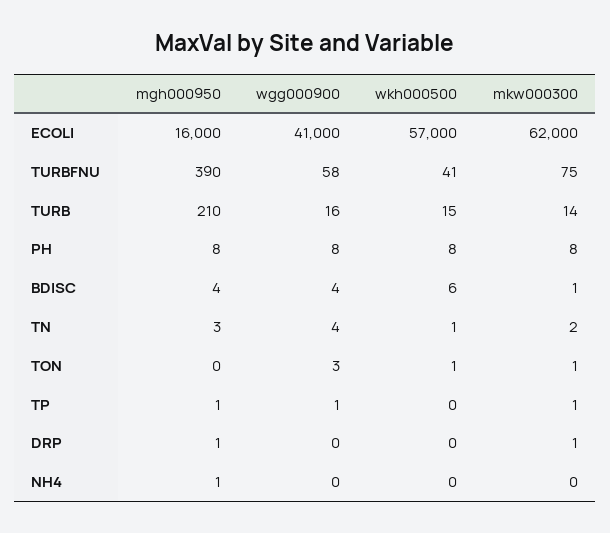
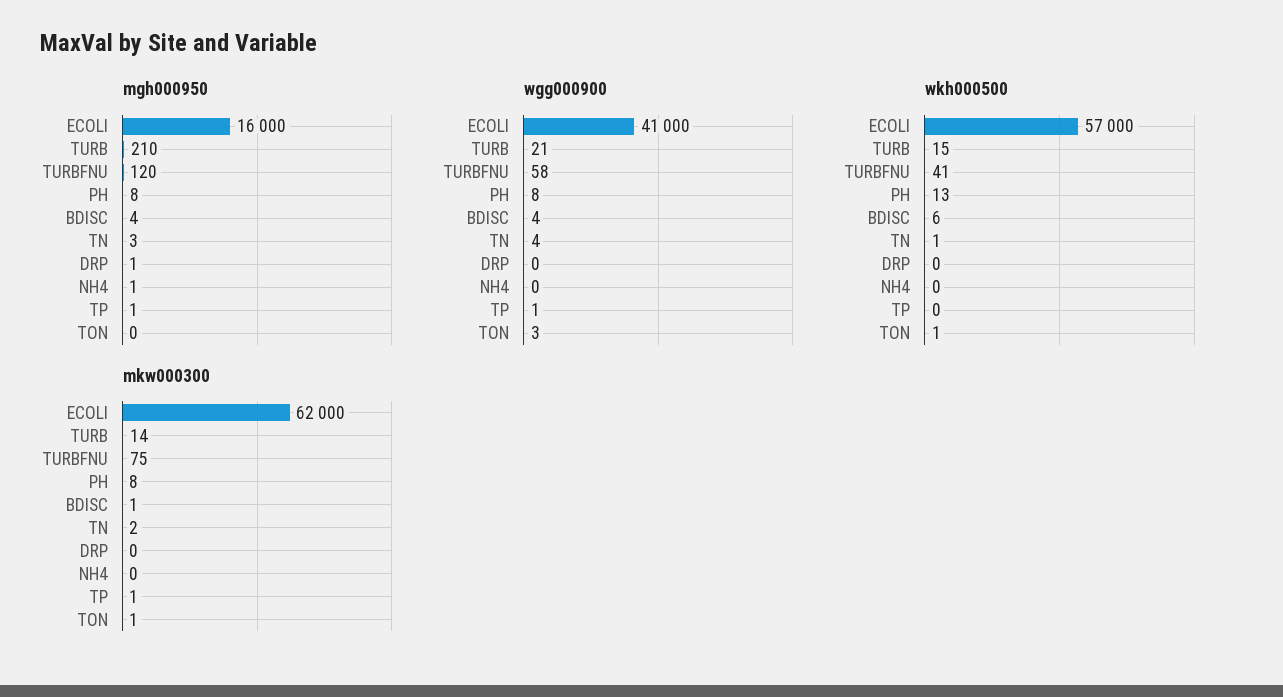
  {
    "mgh000950": {
      "ECOLI": 16000,
-     "TURBFNU": 390,
+     "TURBFNU": 120,
      "TURB": 210,
      "PH": 8,
      "BDISC": 4,
      "TN": 3,
      "TON": 0,
      "TP": 1,
      "DRP": 1,
      "NH4": 1
    },
    "wgg000900": {
      "ECOLI": 41000,
      "TURBFNU": 58,
-     "TURB": 16,
+     "TURB": 21,
      "PH": 8,
      "BDISC": 4,
      "TN": 4,
      "TON": 3,
      "TP": 1,
      "DRP": 0,
      "NH4": 0
    },
    "wkh000500": {
      "ECOLI": 57000,
      "TURBFNU": 41,
      "TURB": 15,
-     "PH": 8,
+     "PH": 13,
      "BDISC": 6,
      "TN": 1,
      "TON": 1,
      "TP": 0,
      "DRP": 0,
      "NH4": 0
    },
    "mkw000300": {
      "ECOLI": 62000,
      "TURBFNU": 75,
      "TURB": 14,
      "PH": 8,
      "BDISC": 1,
      "TN": 2,
      "TON": 1,
      "TP": 1,
-     "DRP": 1,
+     "DRP": 0,
      "NH4": 0
    }
  }

